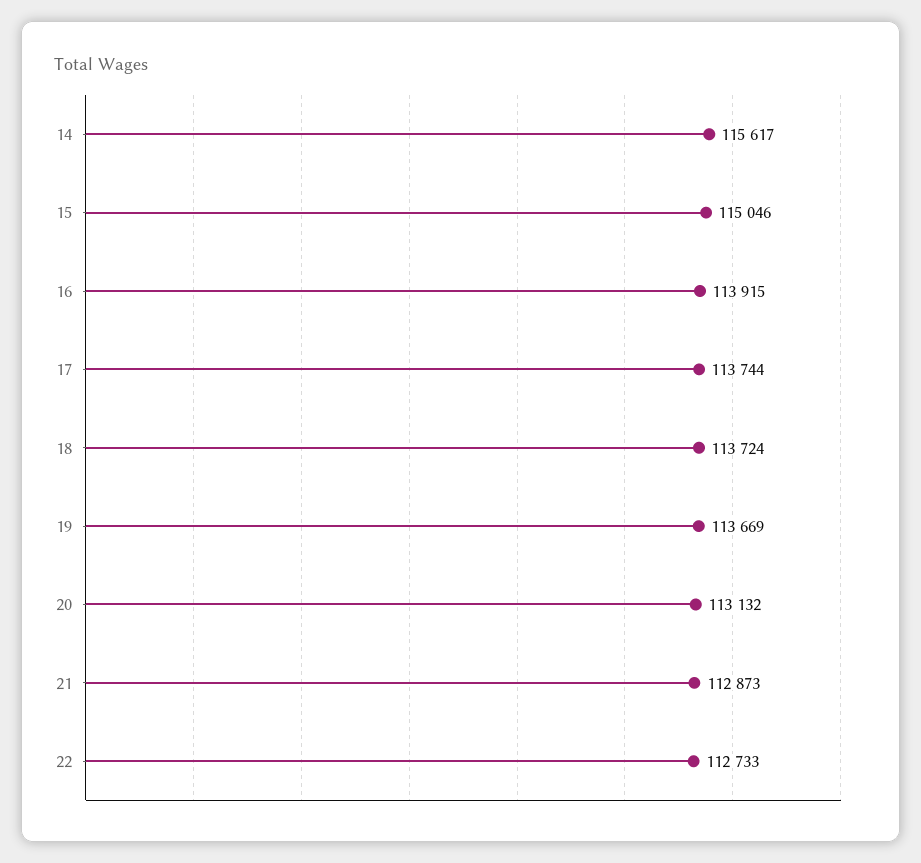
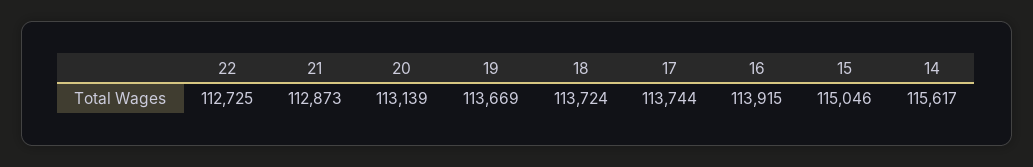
  {
    "14": 115617,
    "15": 115046,
    "16": 113915,
    "17": 113744,
    "18": 113724,
    "19": 113669,
-   "20": 113132,
+   "20": 113139,
    "21": 112873,
-   "22": 112733
+   "22": 112725
  }

